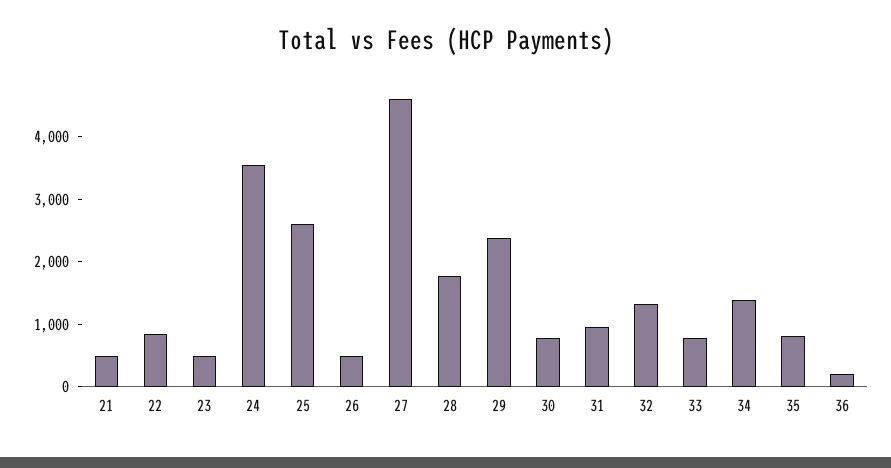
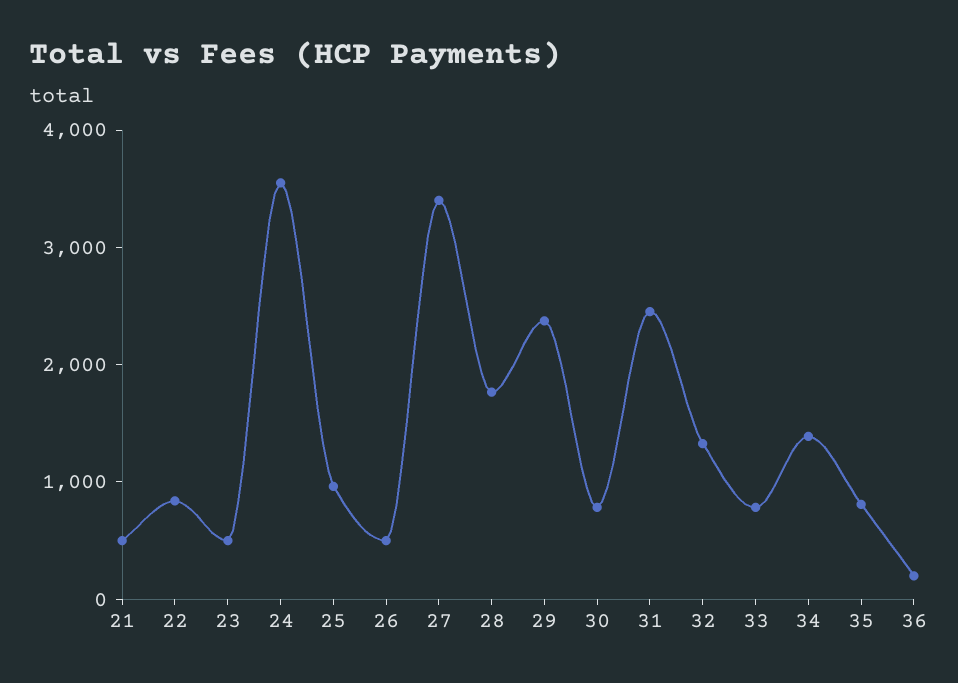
  {
    "21": 600,
    "22": 800,
    "23": 600,
    "24": 3600,
-   "25": 2600,
+   "25": 1000,
    "26": 600,
-   "27": 4600,
+   "27": 3400,
    "28": 1800,
    "29": 2400,
    "30": 800,
-   "31": 1000,
+   "31": 2400,
    "32": 1400,
    "33": 800,
    "34": 1400,
    "35": 800,
    "36": 200
  }

